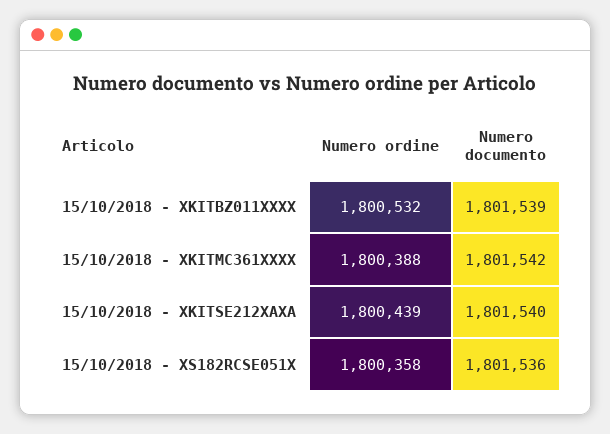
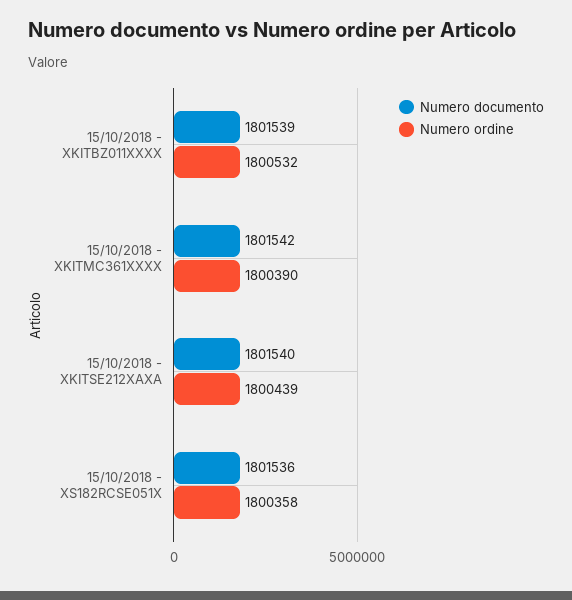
  {
    "Numero ordine": {
      "15/10/2018 - XKITBZ011XXXX": 1800532,
-     "15/10/2018 - XKITMC361XXXX": 1800388,
+     "15/10/2018 - XKITMC361XXXX": 1800390,
      "15/10/2018 - XKITSE212XAXA": 1800439,
      "15/10/2018 - XS182RCSE051X": 1800358
    },
    "Numero documento": {
      "15/10/2018 - XKITBZ011XXXX": 1801539,
      "15/10/2018 - XKITMC361XXXX": 1801542,
      "15/10/2018 - XKITSE212XAXA": 1801540,
      "15/10/2018 - XS182RCSE051X": 1801536
    }
  }

